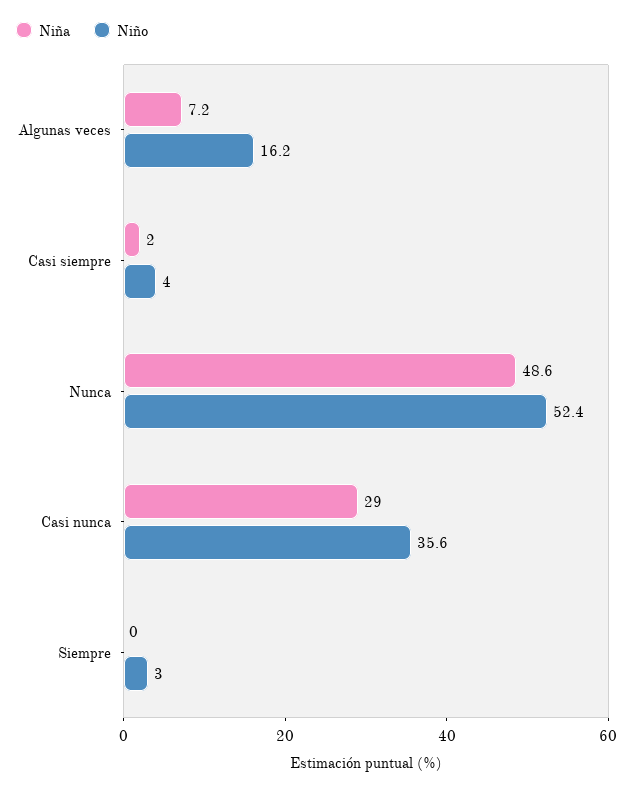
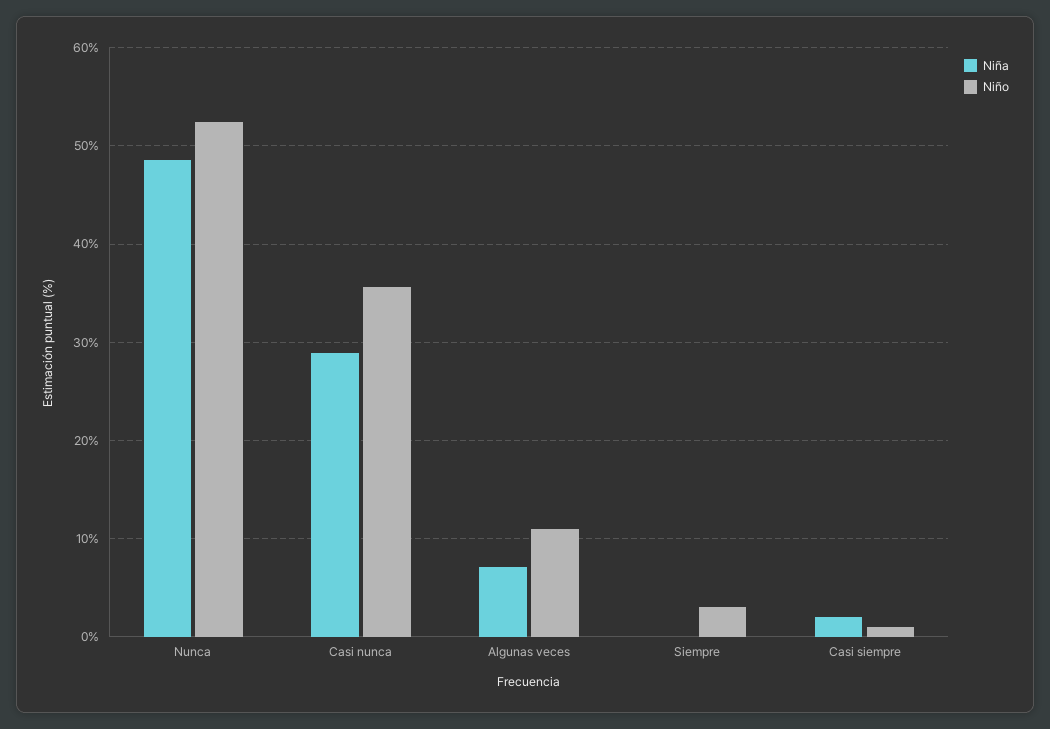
  {
    "Niña": {
      "Algunas veces": 7.2,
      "Casi siempre": 2,
      "Nunca": 48.6,
      "Casi nunca": 29,
      "Siempre": 0
    },
    "Niño": {
-     "Algunas veces": 16.2,
+     "Algunas veces": 11,
-     "Casi siempre": 4,
+     "Casi siempre": 1,
      "Nunca": 52.4,
      "Casi nunca": 35.6,
      "Siempre": 3
    }
  }

